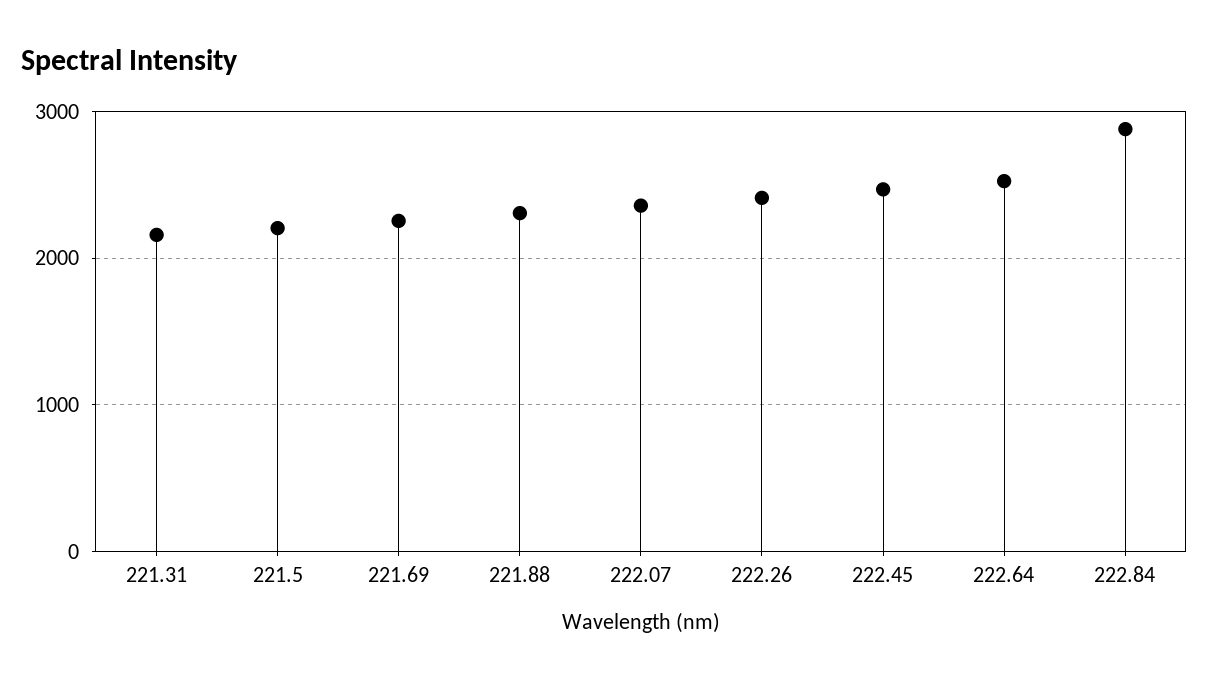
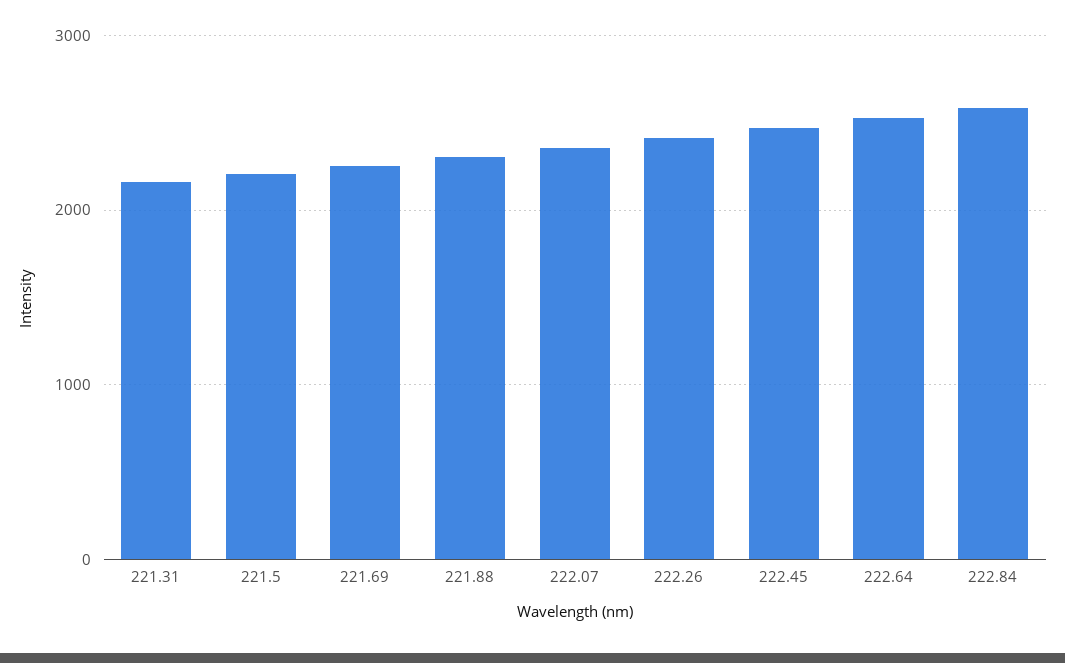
  {
    "221.31": 2200,
    "221.5": 2200,
    "221.69": 2300,
    "221.88": 2300,
    "222.07": 2400,
    "222.26": 2400,
    "222.45": 2500,
    "222.64": 2500,
-   "222.84": 2900
+   "222.84": 2600
  }

